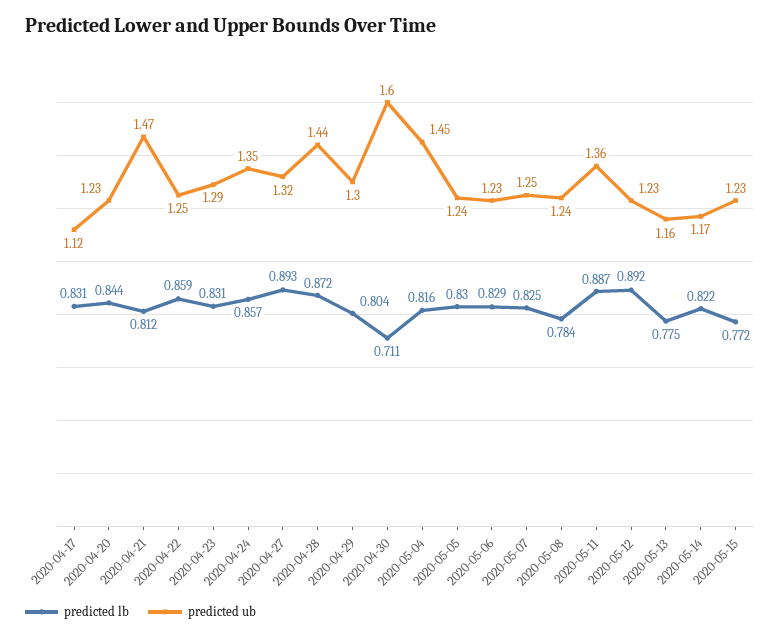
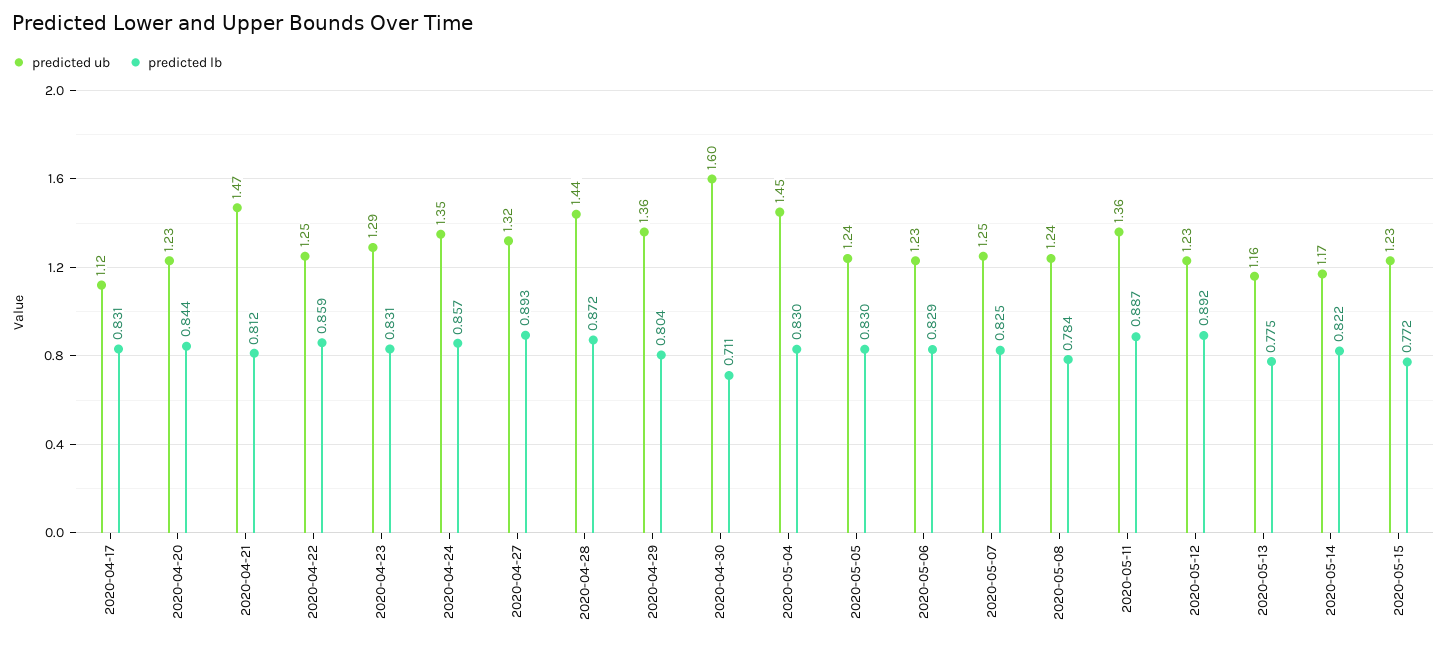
  {
    "predicted lb": {
      "2020-04-17": 0.831,
      "2020-04-20": 0.844,
      "2020-04-21": 0.812,
      "2020-04-22": 0.859,
      "2020-04-23": 0.831,
      "2020-04-24": 0.857,
      "2020-04-27": 0.893,
      "2020-04-28": 0.872,
      "2020-04-29": 0.804,
      "2020-04-30": 0.711,
-     "2020-05-04": 0.816,
+     "2020-05-04": 0.83,
      "2020-05-05": 0.83,
      "2020-05-06": 0.829,
      "2020-05-07": 0.825,
      "2020-05-08": 0.784,
      "2020-05-11": 0.887,
      "2020-05-12": 0.892,
      "2020-05-13": 0.775,
      "2020-05-14": 0.822,
      "2020-05-15": 0.772
    },
    "predicted ub": {
      "2020-04-17": 1.12,
      "2020-04-20": 1.23,
      "2020-04-21": 1.47,
      "2020-04-22": 1.25,
      "2020-04-23": 1.29,
      "2020-04-24": 1.35,
      "2020-04-27": 1.32,
      "2020-04-28": 1.44,
-     "2020-04-29": 1.3,
+     "2020-04-29": 1.36,
      "2020-04-30": 1.6,
      "2020-05-04": 1.45,
      "2020-05-05": 1.24,
      "2020-05-06": 1.23,
      "2020-05-07": 1.25,
      "2020-05-08": 1.24,
      "2020-05-11": 1.36,
      "2020-05-12": 1.23,
      "2020-05-13": 1.16,
      "2020-05-14": 1.17,
      "2020-05-15": 1.23
    }
  }

